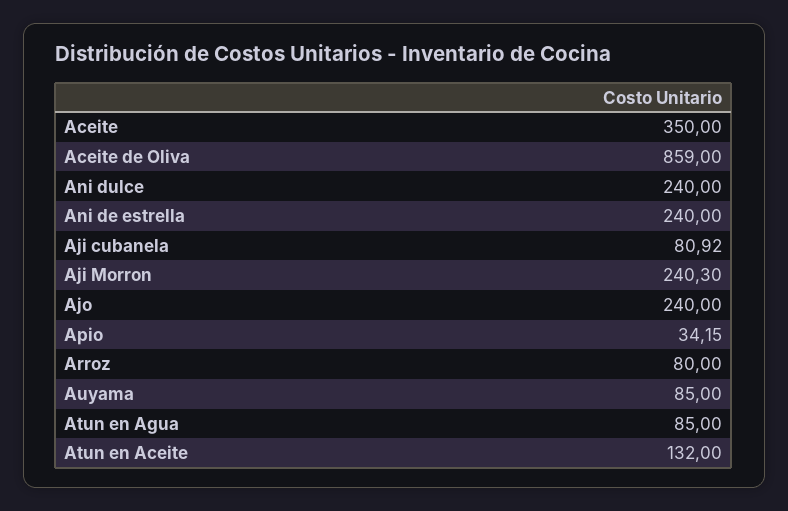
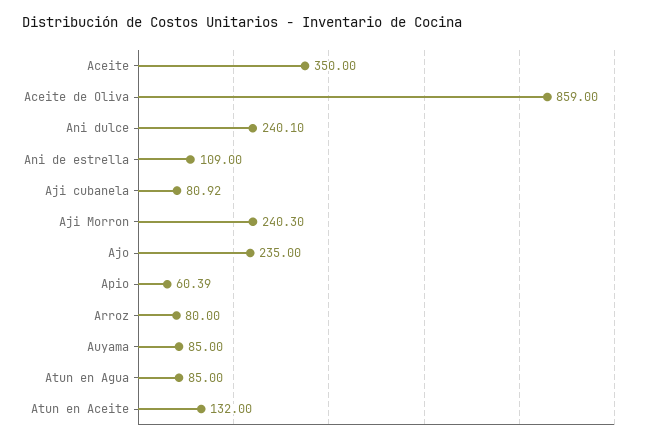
  {
    "Aceite": 350,
    "Aceite de Oliva": 859,
-   "Ani dulce": 240,
+   "Ani dulce": 240.1,
-   "Ani de estrella": 240,
+   "Ani de estrella": 109,
    "Aji cubanela": 80.92,
    "Aji Morron": 240.3,
-   "Ajo": 240,
+   "Ajo": 235,
-   "Apio": 34.15,
+   "Apio": 60.39,
    "Arroz": 80,
    "Auyama": 85,
    "Atun en Agua": 85,
    "Atun en Aceite": 132
  }

